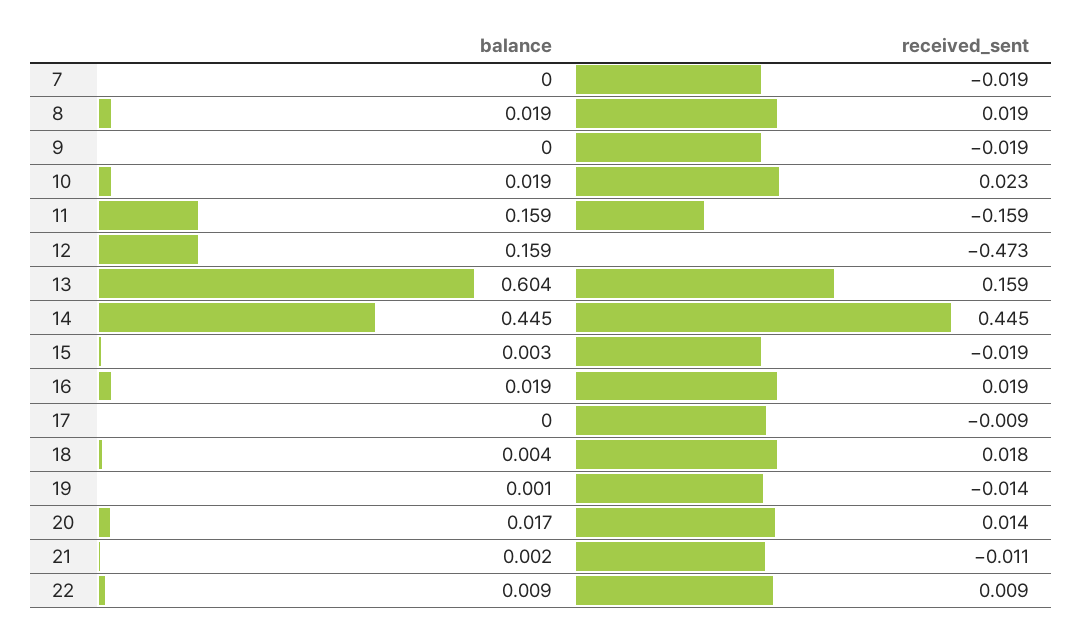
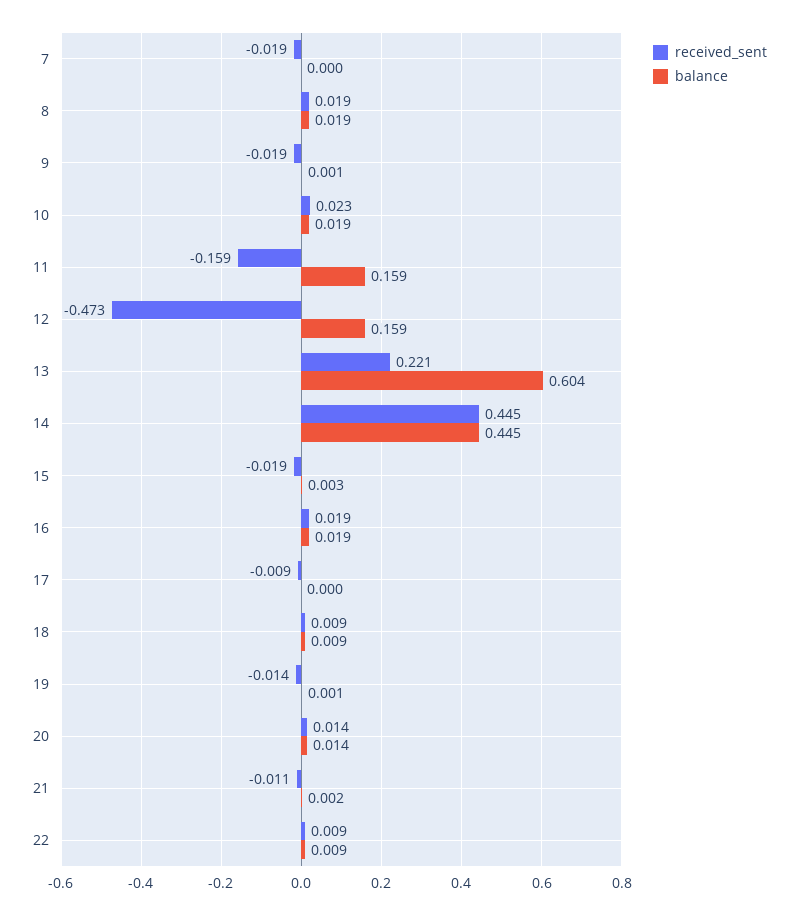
  {
    "balance": {
      "7": 0,
      "8": 0.019,
-     "9": 0,
+     "9": 0.001,
      "10": 0.019,
      "11": 0.159,
      "12": 0.159,
      "13": 0.604,
      "14": 0.445,
      "15": 0.003,
      "16": 0.019,
      "17": 0,
-     "18": 0.004,
+     "18": 0.009,
      "19": 0.001,
-     "20": 0.017,
+     "20": 0.014,
      "21": 0.002,
      "22": 0.009
    },
    "received_sent": {
      "7": -0.019,
      "8": 0.019,
      "9": -0.019,
      "10": 0.023,
      "11": -0.159,
      "12": -0.473,
-     "13": 0.159,
+     "13": 0.221,
      "14": 0.445,
      "15": -0.019,
      "16": 0.019,
      "17": -0.009,
-     "18": 0.018,
+     "18": 0.009,
      "19": -0.014,
      "20": 0.014,
      "21": -0.011,
      "22": 0.009
    }
  }

